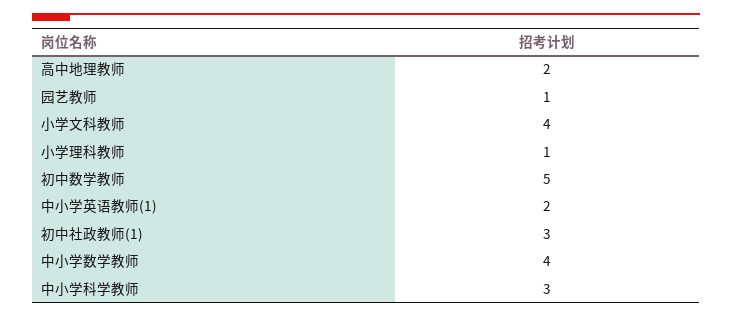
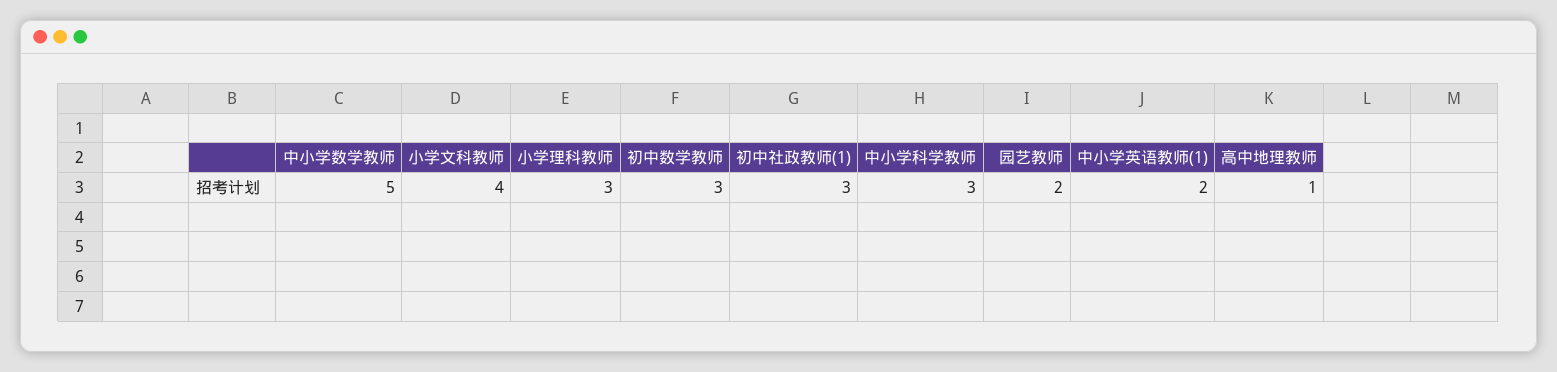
  {
-   "高中地理教师": 2,
+   "高中地理教师": 1,
-   "园艺教师": 1,
+   "园艺教师": 2,
    "小学文科教师": 4,
-   "小学理科教师": 1,
+   "小学理科教师": 3,
-   "初中数学教师": 5,
+   "初中数学教师": 3,
    "中小学英语教师(1)": 2,
    "初中社政教师(1)": 3,
-   "中小学数学教师": 4,
+   "中小学数学教师": 5,
    "中小学科学教师": 3
  }

